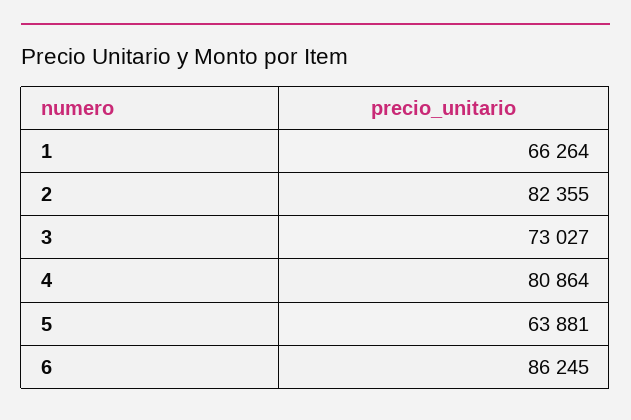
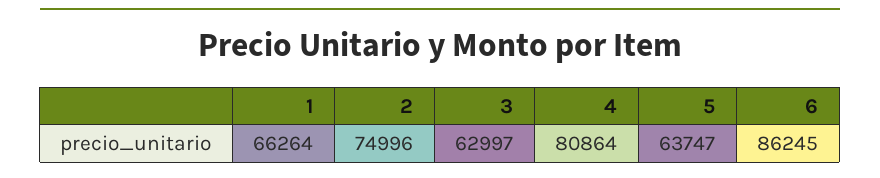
  {
    "1": 66264,
-   "2": 82355,
+   "2": 74996,
-   "3": 73027,
+   "3": 62997,
    "4": 80864,
-   "5": 63881,
+   "5": 63747,
    "6": 86245
  }

